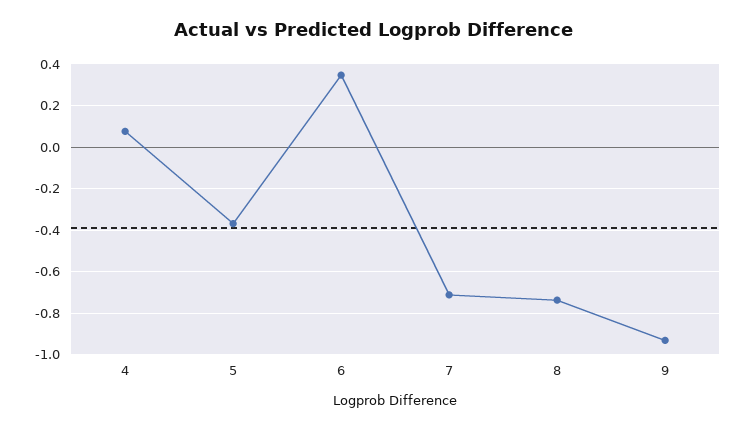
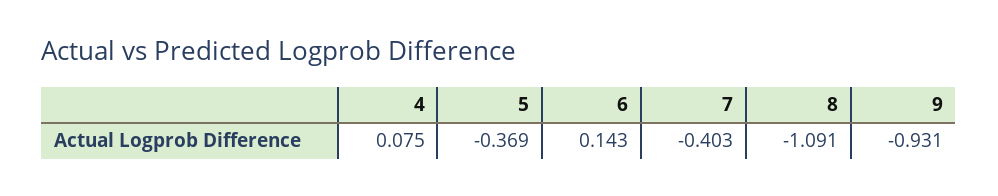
  {
    "4": 0.075,
    "5": -0.369,
-   "6": 0.35,
+   "6": 0.143,
-   "7": -0.7,
+   "7": -0.403,
-   "8": -0.75,
+   "8": -1.091,
    "9": -0.931
  }

